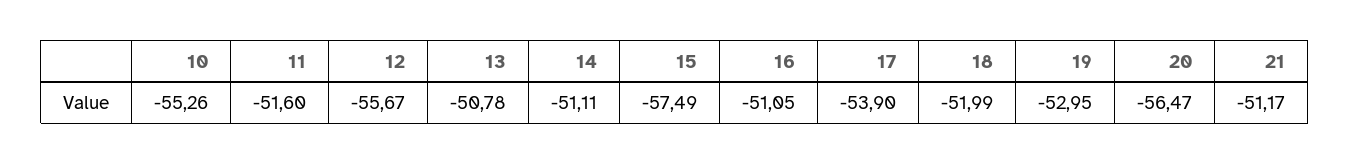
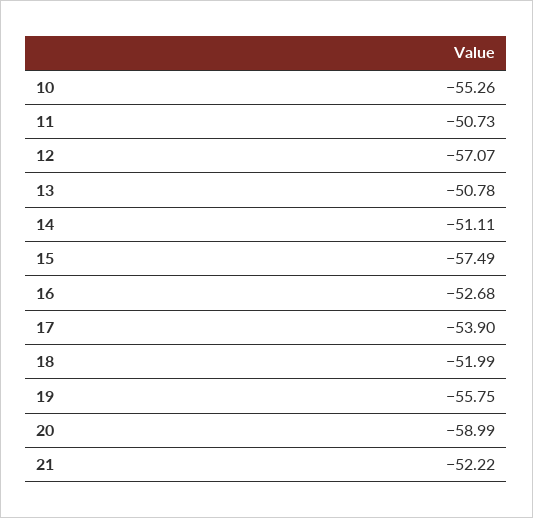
  {
    "10": -55.26,
-   "11": -51.6,
+   "11": -50.73,
-   "12": -55.67,
+   "12": -57.07,
    "13": -50.78,
    "14": -51.11,
    "15": -57.49,
-   "16": -51.05,
+   "16": -52.68,
    "17": -53.9,
    "18": -51.99,
-   "19": -52.95,
+   "19": -55.75,
-   "20": -56.47,
+   "20": -58.99,
-   "21": -51.17
+   "21": -52.22
  }

